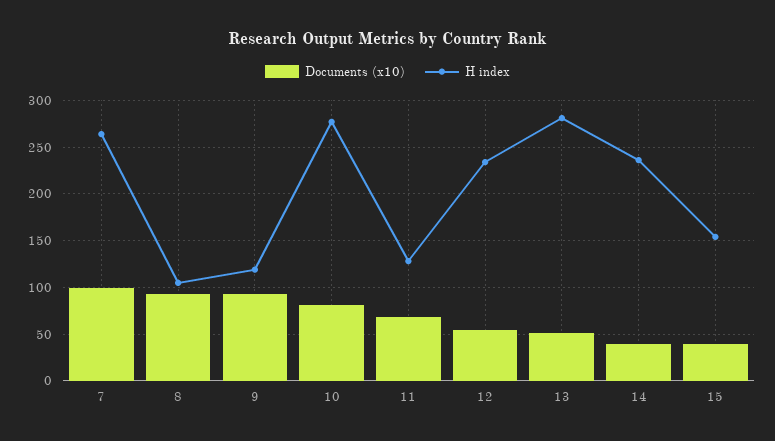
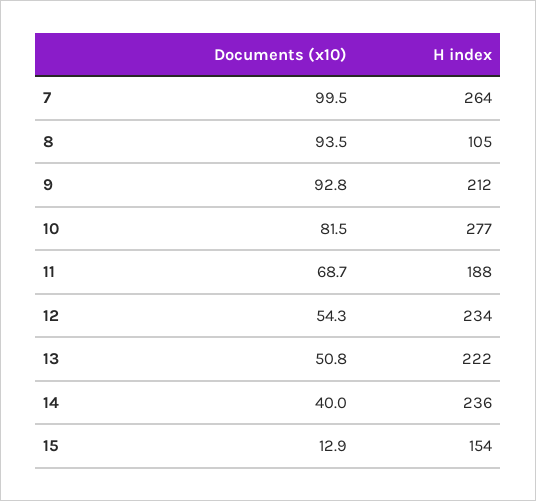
  {
    "Documents (x10)": {
      "7": 99.5,
      "8": 93.5,
      "9": 92.8,
      "10": 81.5,
      "11": 68.7,
      "12": 54.3,
      "13": 50.8,
      "14": 40,
-     "15": 40
+     "15": 12.9
    },
    "H index": {
      "7": 264,
      "8": 105,
-     "9": 120,
+     "9": 212,
      "10": 277,
-     "11": 130,
+     "11": 188,
      "12": 234,
-     "13": 280,
+     "13": 222,
      "14": 236,
      "15": 154
    }
  }

